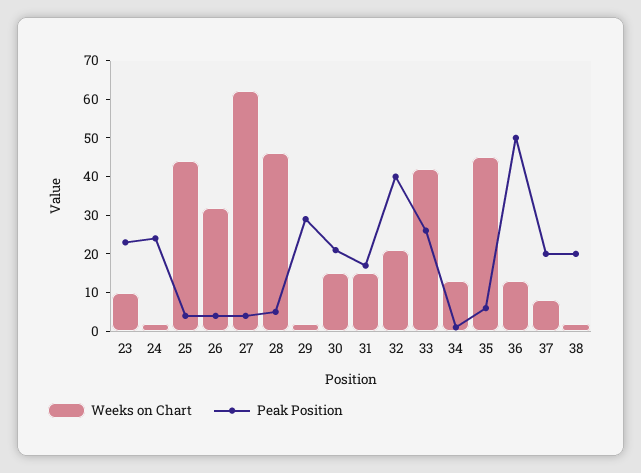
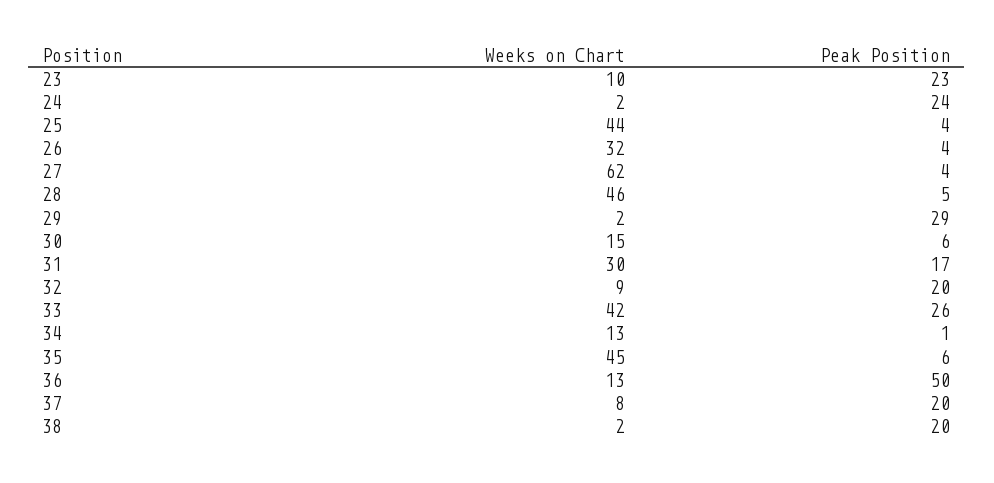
  {
    "Weeks on Chart": {
      "23": 10,
      "24": 2,
      "25": 44,
      "26": 32,
      "27": 62,
      "28": 46,
      "29": 2,
      "30": 15,
-     "31": 15,
+     "31": 30,
-     "32": 20,
+     "32": 9,
      "33": 42,
      "34": 13,
      "35": 45,
      "36": 13,
      "37": 8,
      "38": 2
    },
    "Peak Position": {
      "23": 23,
      "24": 24,
      "25": 4,
      "26": 4,
      "27": 4,
      "28": 5,
      "29": 29,
-     "30": 20,
+     "30": 6,
      "31": 17,
-     "32": 40,
+     "32": 20,
      "33": 26,
      "34": 1,
      "35": 6,
      "36": 50,
      "37": 20,
      "38": 20
    }
  }

